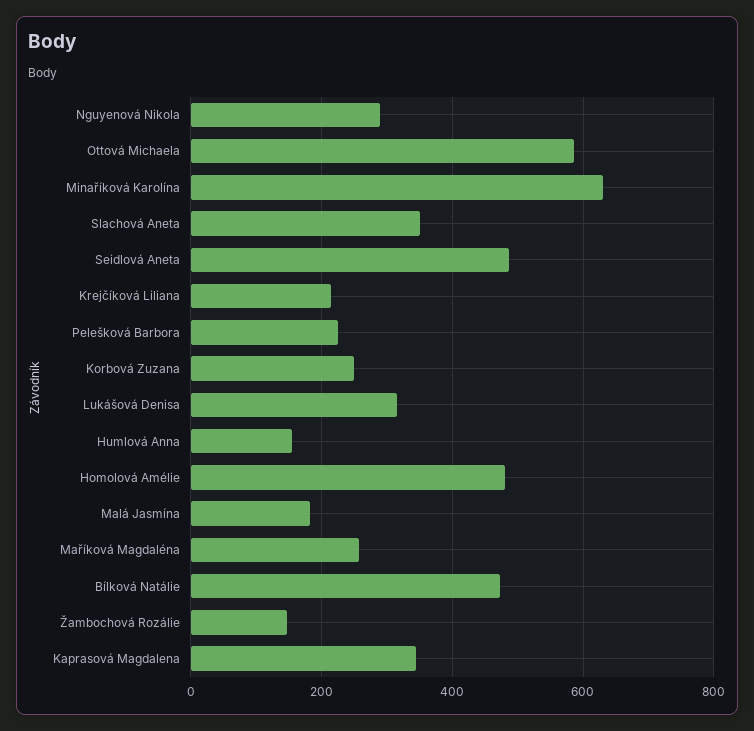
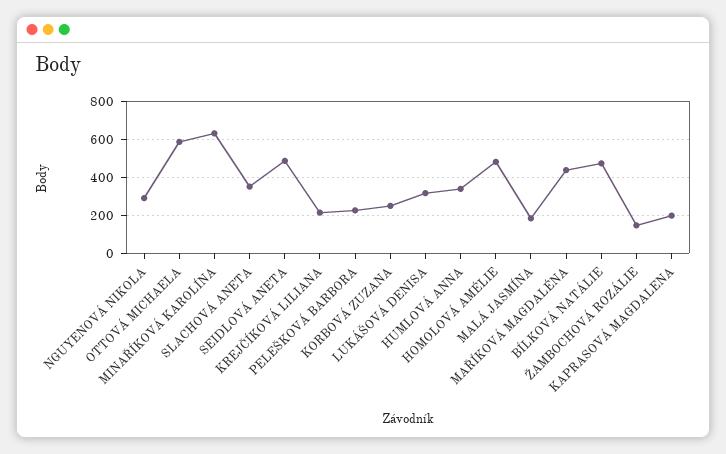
  {
    "Nguyenová Nikola": 300,
    "Ottová Michaela": 580,
    "Minaříková Karolína": 640,
    "Slachová Aneta": 360,
    "Seidlová Aneta": 480,
    "Krejčíková Liliana": 220,
    "Pelešková Barbora": 220,
    "Korbová Zuzana": 240,
    "Lukášová Denisa": 320,
-   "Humlová Anna": 160,
+   "Humlová Anna": 350,
    "Homolová Amélie": 480,
    "Malá Jasmína": 180,
-   "Maříková Magdaléna": 260,
+   "Maříková Magdaléna": 450,
    "Bílková Natálie": 480,
    "Žambochová Rozálie": 140,
-   "Kaprasová Magdalena": 340
+   "Kaprasová Magdalena": 200
  }

